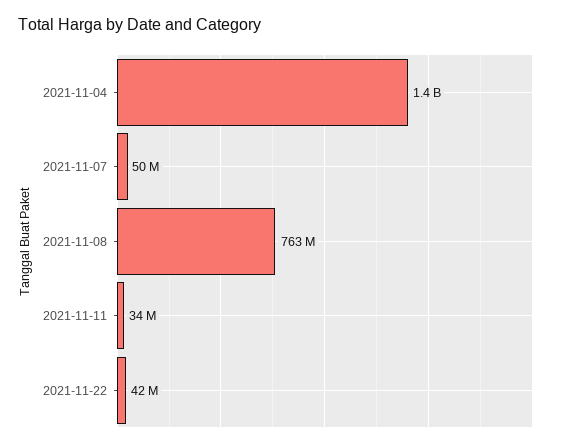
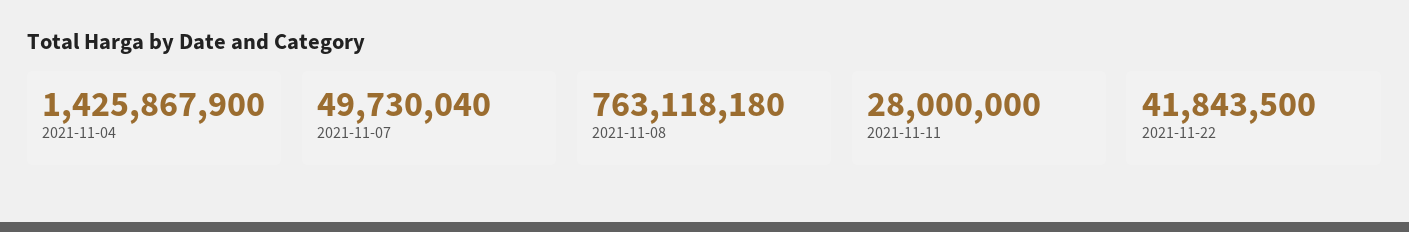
  {
    "2021-11-04": 1425867900,
    "2021-11-07": 49730040,
    "2021-11-08": 763118180,
-   "2021-11-11": 34000000,
+   "2021-11-11": 28000000,
    "2021-11-22": 41843500
  }

